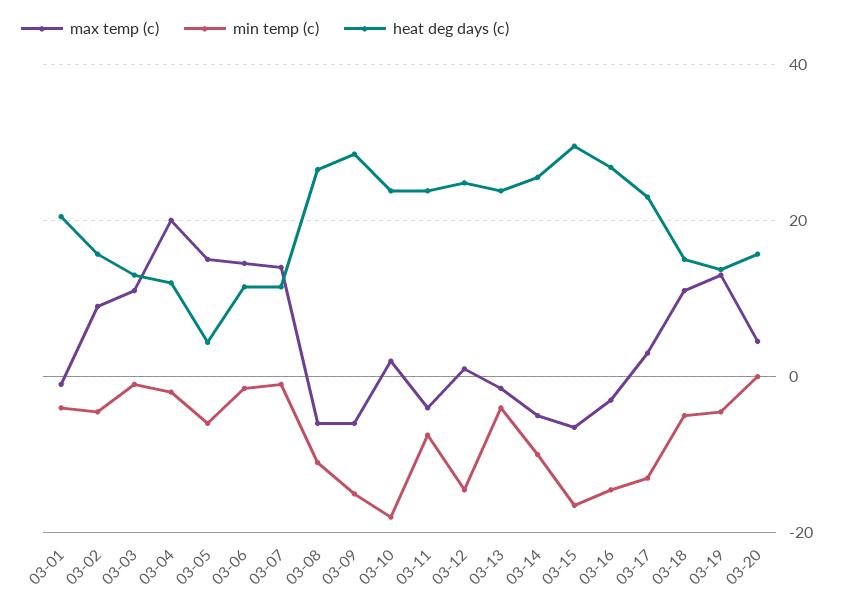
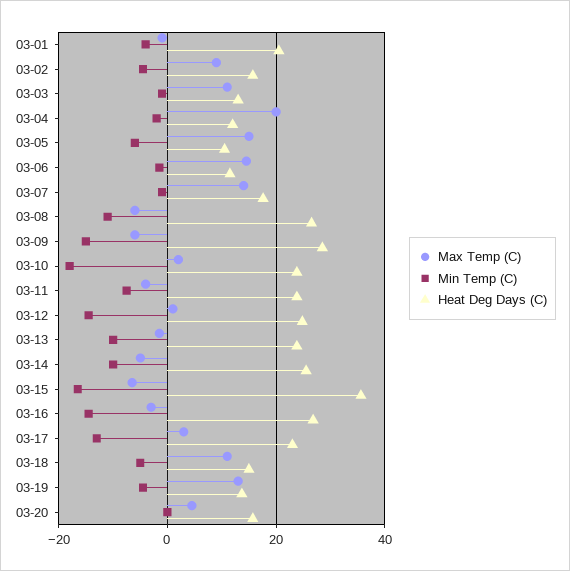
  {
    "max temp (c)": {
      "03-01": -2,
      "03-02": 10,
      "03-03": 12,
      "03-04": 20,
      "03-05": 16,
      "03-06": 14,
      "03-07": 14,
      "03-08": -6,
      "03-09": -6,
      "03-10": 2,
      "03-11": -4,
      "03-12": 2,
      "03-13": -2,
      "03-14": -6,
      "03-15": -6,
      "03-16": -4,
      "03-17": 4,
      "03-18": 12,
      "03-19": 14,
      "03-20": 4
    },
    "min temp (c)": {
      "03-01": -4,
      "03-02": -4,
      "03-03": -2,
      "03-04": -2,
      "03-05": -6,
      "03-06": -2,
      "03-07": -2,
      "03-08": -12,
      "03-09": -16,
      "03-10": -18,
      "03-11": -8,
      "03-12": -14,
-     "03-13": -4,
+     "03-13": -10,
      "03-14": -10,
      "03-15": -16,
      "03-16": -14,
      "03-17": -14,
      "03-18": -6,
      "03-19": -4,
      "03-20": 0
    },
    "heat deg days (c)": {
      "03-01": 20,
      "03-02": 16,
      "03-03": 14,
      "03-04": 12,
-     "03-05": 4,
+     "03-05": 10,
      "03-06": 12,
-     "03-07": 12,
+     "03-07": 18,
      "03-08": 26,
      "03-09": 28,
      "03-10": 24,
      "03-11": 24,
      "03-12": 24,
      "03-13": 24,
      "03-14": 26,
-     "03-15": 30,
+     "03-15": 36,
      "03-16": 26,
      "03-17": 24,
      "03-18": 16,
      "03-19": 14,
      "03-20": 16
    }
  }

